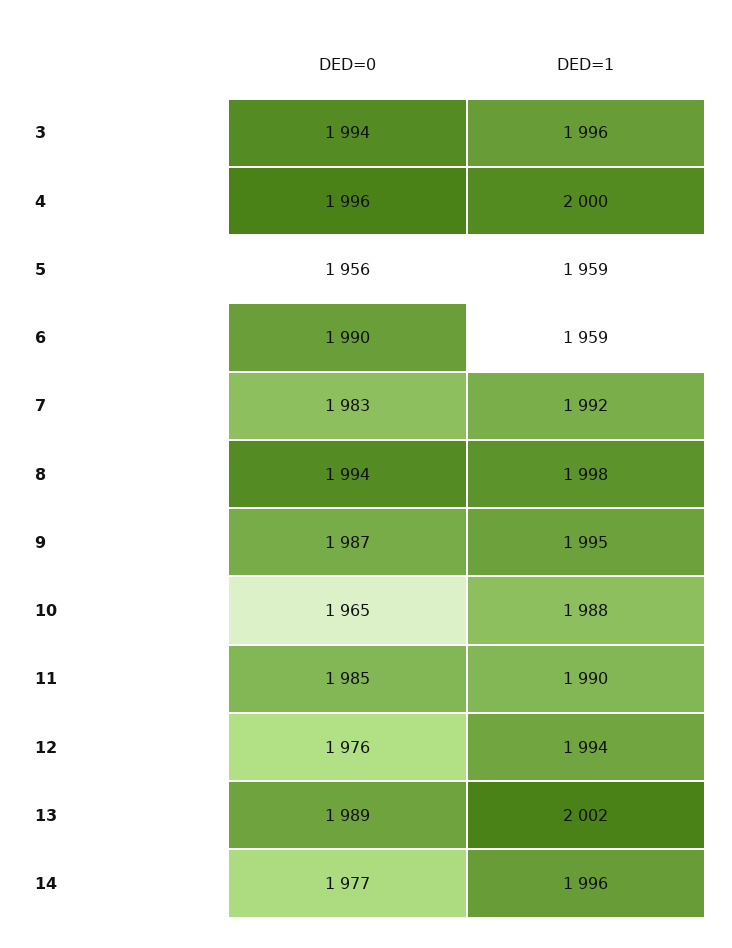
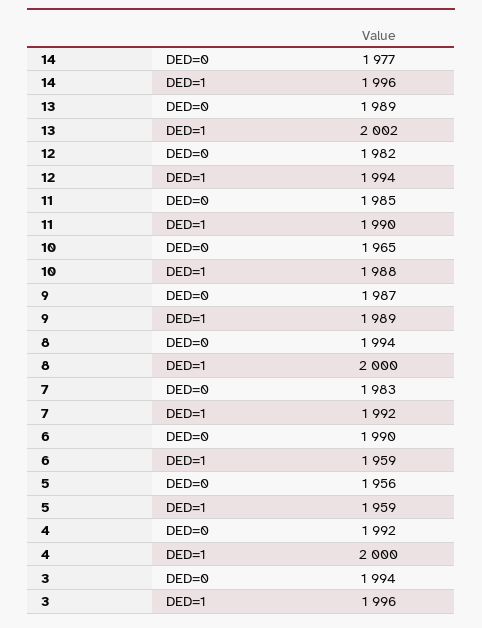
  {
    "DED=0": {
      "3": 1994,
-     "4": 1996,
+     "4": 1992,
      "5": 1956,
      "6": 1990,
      "7": 1983,
      "8": 1994,
      "9": 1987,
      "10": 1965,
      "11": 1985,
-     "12": 1976,
+     "12": 1982,
      "13": 1989,
      "14": 1977
    },
    "DED=1": {
      "3": 1996,
      "4": 2000,
      "5": 1959,
      "6": 1959,
      "7": 1992,
-     "8": 1998,
+     "8": 2000,
-     "9": 1995,
+     "9": 1989,
      "10": 1988,
      "11": 1990,
      "12": 1994,
      "13": 2002,
      "14": 1996
    }
  }

